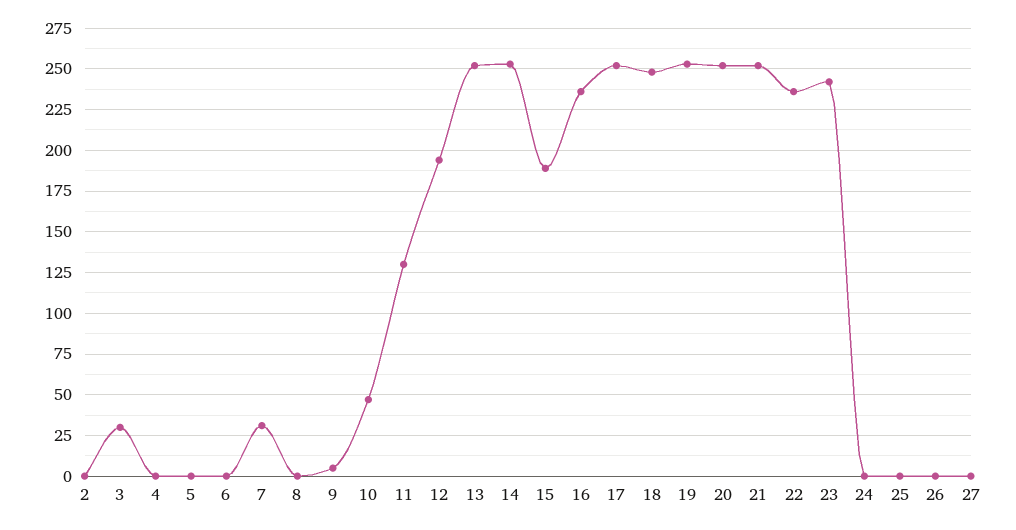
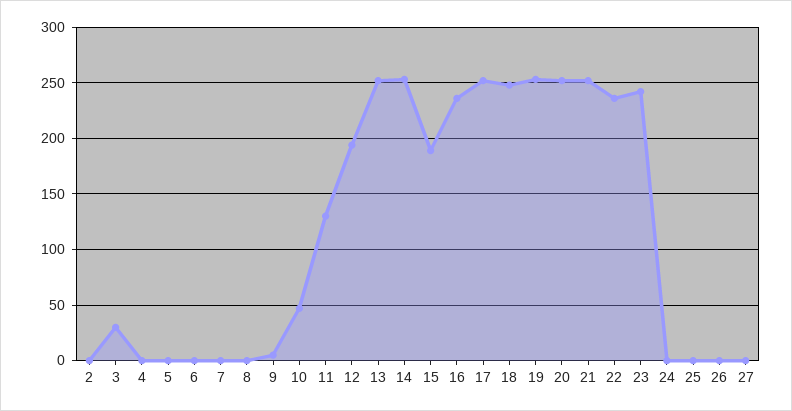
  {
    "2": 0,
    "3": 30,
    "4": 0,
    "5": 0,
    "6": 0,
-   "7": 30,
+   "7": 0,
    "8": 0,
    "9": 5,
    "10": 45,
    "11": 130,
    "12": 195,
    "13": 250,
    "14": 255,
    "15": 190,
    "16": 235,
    "17": 250,
    "18": 250,
    "19": 255,
    "20": 250,
    "21": 250,
    "22": 235,
    "23": 240,
    "24": 0,
    "25": 0,
    "26": 0,
    "27": 0
  }

